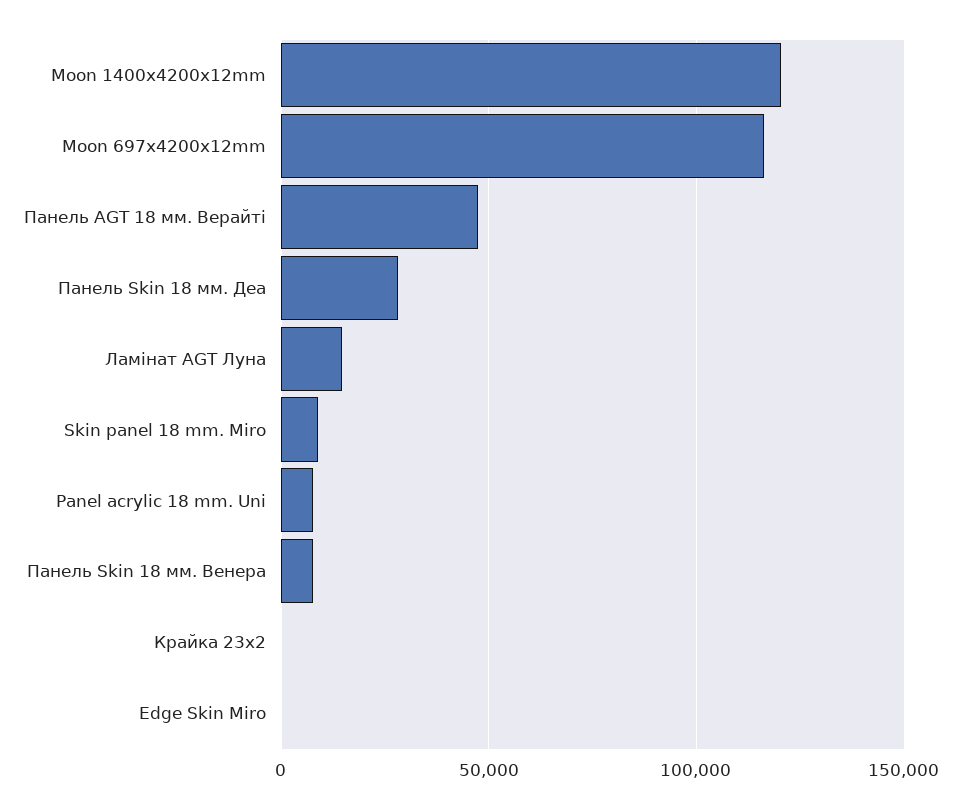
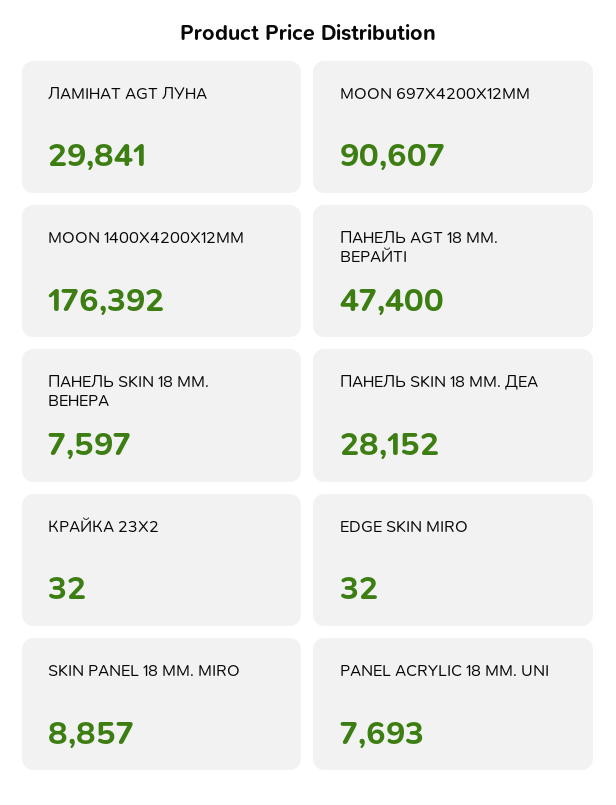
  {
-   "Moon 1400x4200x12mm": 120000,
+   "Moon 1400x4200x12mm": 176392,
-   "Moon 697x4200x12mm": 115000,
+   "Moon 697x4200x12mm": 90607,
    "Панель AGT 18 мм. Верайті": 47400,
    "Панель Skin 18 мм. Деа": 28152,
-   "Ламінат AGT Луна": 15000,
+   "Ламінат AGT Луна": 29841,
    "Skin panel 18 mm. Miro": 8857,
    "Panel acrylic 18 mm. Uni": 7693,
    "Панель Skin 18 мм. Венера": 7597,
    "Крайка 23x2": 32,
    "Edge Skin Miro": 32
  }

